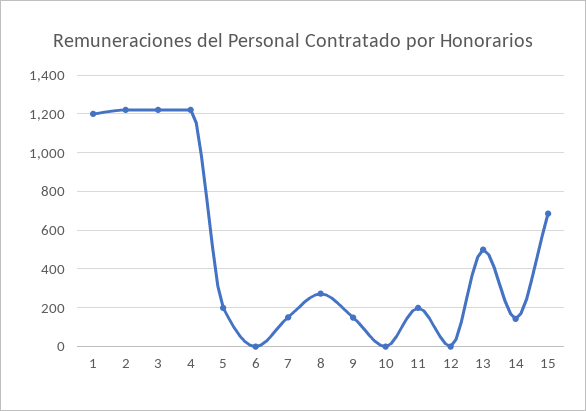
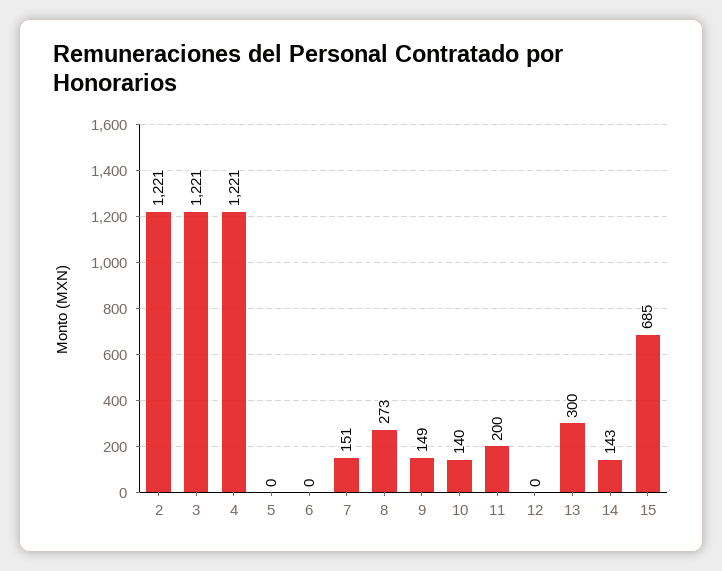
  {
-   "1": 1200,
    "2": 1221,
    "3": 1221,
    "4": 1221,
-   "5": 200,
+   "5": 0,
    "6": 0,
    "7": 151,
    "8": 273,
    "9": 149,
-   "10": 0,
+   "10": 140,
    "11": 200,
    "12": 0,
-   "13": 500,
+   "13": 300,
    "14": 143,
    "15": 685
  }

